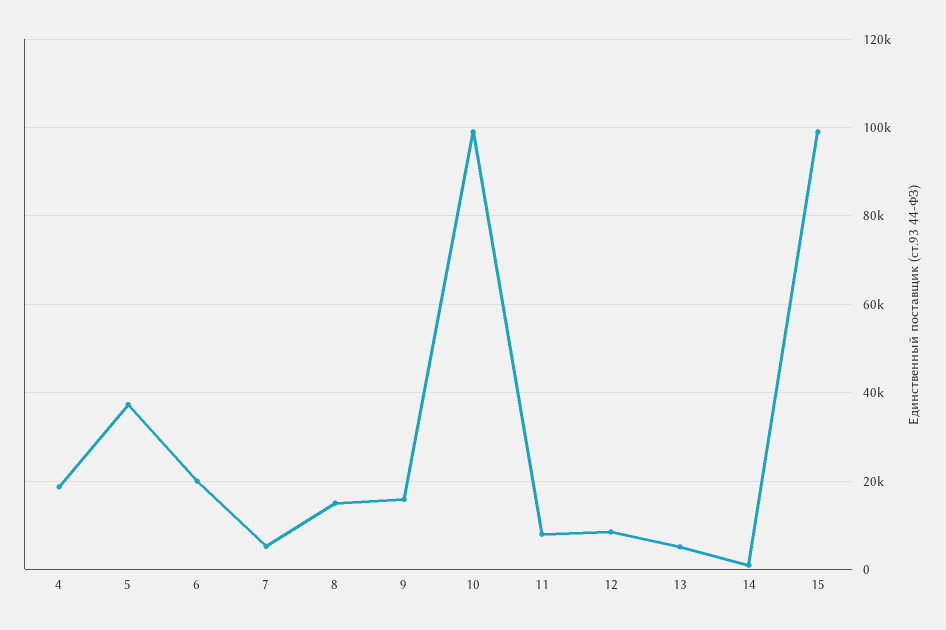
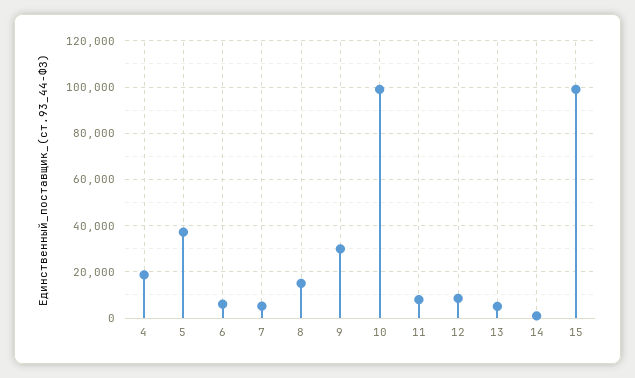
  {
    "4": 18000,
    "5": 38000,
-   "6": 20000,
+   "6": 5000,
    "7": 6000,
    "8": 16000,
-   "9": 16000,
+   "9": 30000,
    "10": 100000,
    "11": 8000,
    "12": 8000,
    "13": 6000,
    "14": 2000,
    "15": 100000
  }

